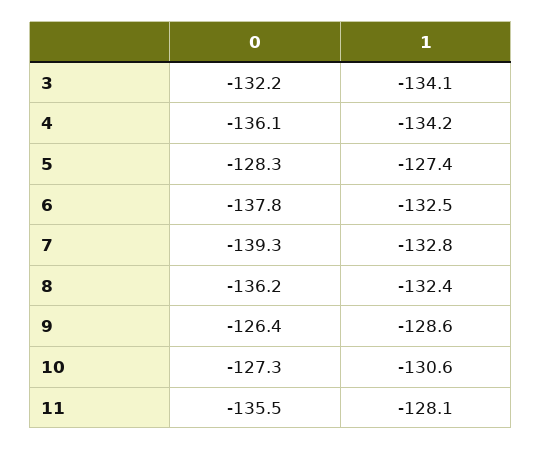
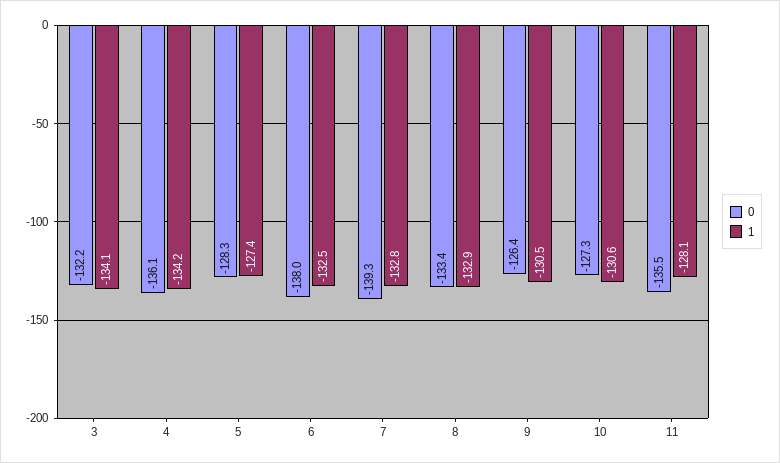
  {
    "0": {
      "3": -132.2,
      "4": -136.1,
      "5": -128.3,
-     "6": -137.8,
+     "6": -138,
      "7": -139.3,
-     "8": -136.2,
+     "8": -133.4,
      "9": -126.4,
      "10": -127.3,
      "11": -135.5
    },
    "1": {
      "3": -134.1,
      "4": -134.2,
      "5": -127.4,
      "6": -132.5,
      "7": -132.8,
-     "8": -132.4,
+     "8": -132.9,
-     "9": -128.6,
+     "9": -130.5,
      "10": -130.6,
      "11": -128.1
    }
  }

